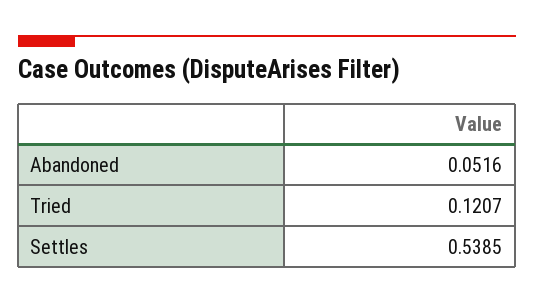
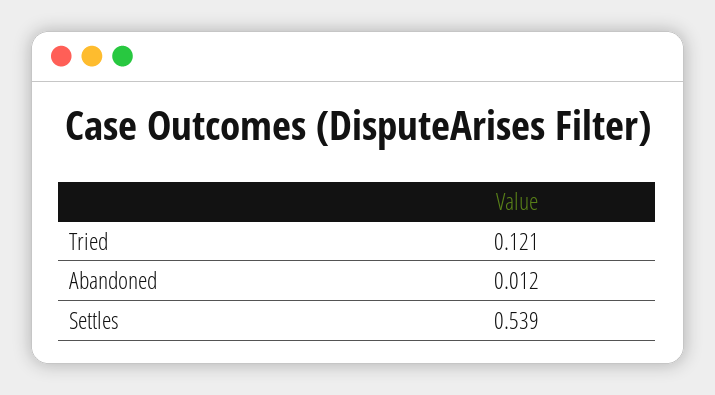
  {
-   "Abandoned": 0.0516,
+   "Abandoned": 0.012,
    "Tried": 0.1207,
    "Settles": 0.5385
  }

